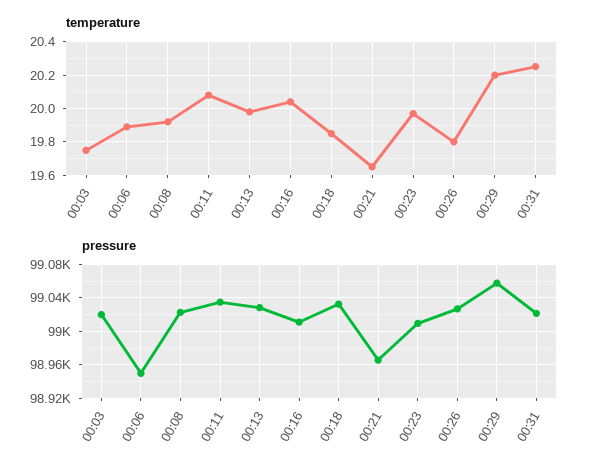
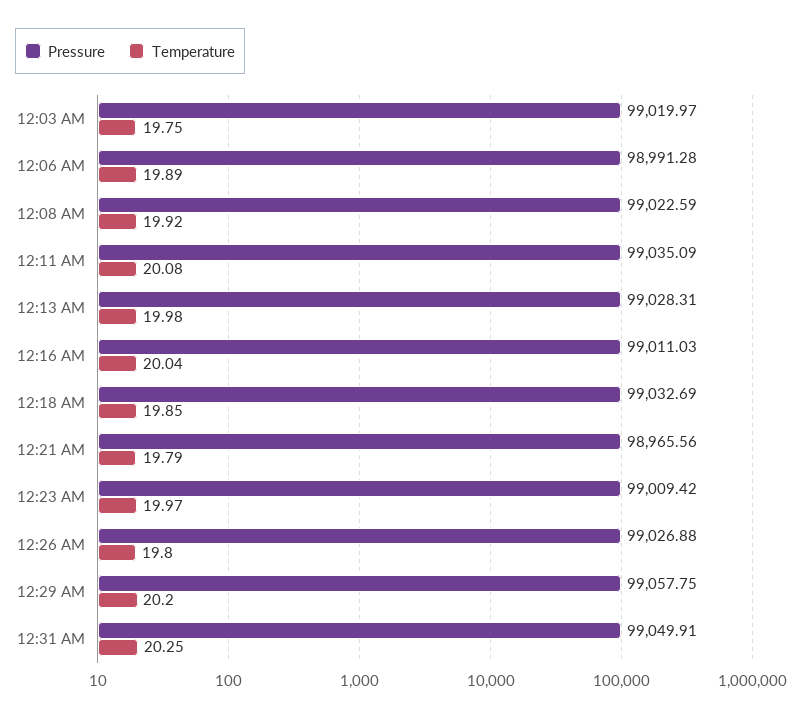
  {
    "temperature": {
      "00:03": 19.75,
      "00:06": 19.89,
      "00:08": 19.92,
      "00:11": 20.08,
      "00:13": 19.98,
      "00:16": 20.04,
      "00:18": 19.85,
-     "00:21": 19.65,
+     "00:21": 19.79,
      "00:23": 19.97,
      "00:26": 19.8,
      "00:29": 20.2,
      "00:31": 20.25
    },
    "pressure": {
      "00:03": 99019.97,
-     "00:06": 98950,
+     "00:06": 98991.28,
      "00:08": 99022.59,
      "00:11": 99035.09,
      "00:13": 99028.31,
      "00:16": 99011.03,
      "00:18": 99032.69,
      "00:21": 98965.56,
      "00:23": 99009.42,
      "00:26": 99026.88,
      "00:29": 99057.75,
-     "00:31": 99020
+     "00:31": 99049.91
    }
  }

